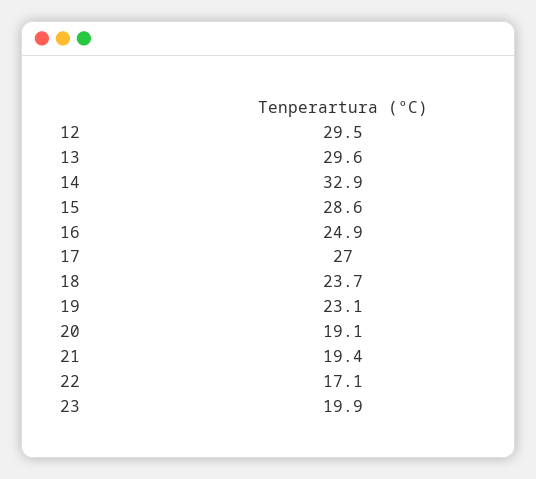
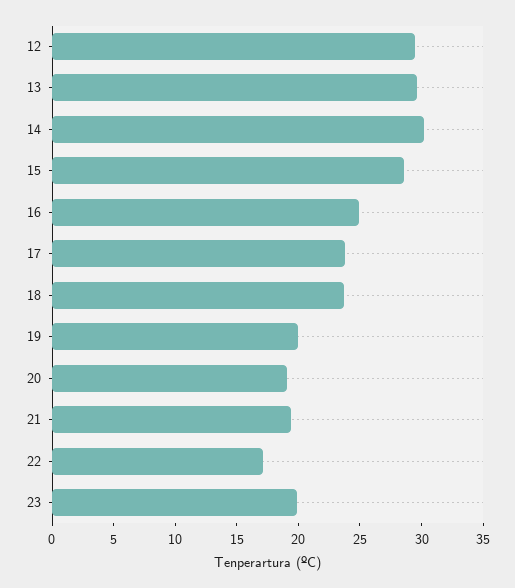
  {
    "12": 29.5,
    "13": 29.6,
-   "14": 32.9,
+   "14": 30,
    "15": 28.6,
    "16": 24.9,
-   "17": 27,
+   "17": 24,
    "18": 23.7,
-   "19": 23.1,
+   "19": 20,
    "20": 19.1,
    "21": 19.4,
    "22": 17.1,
    "23": 19.9
  }

